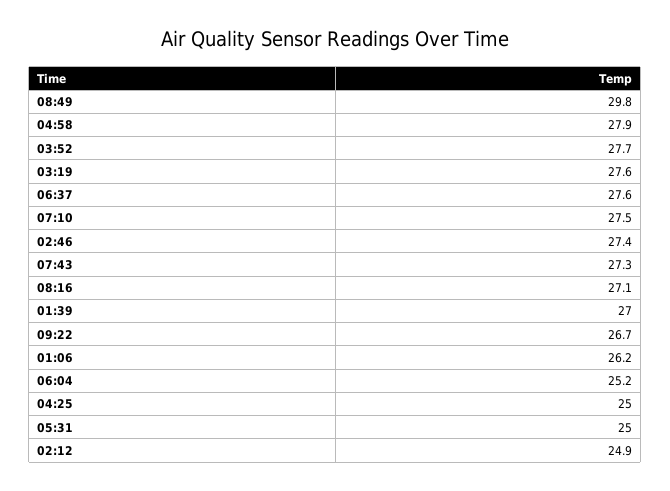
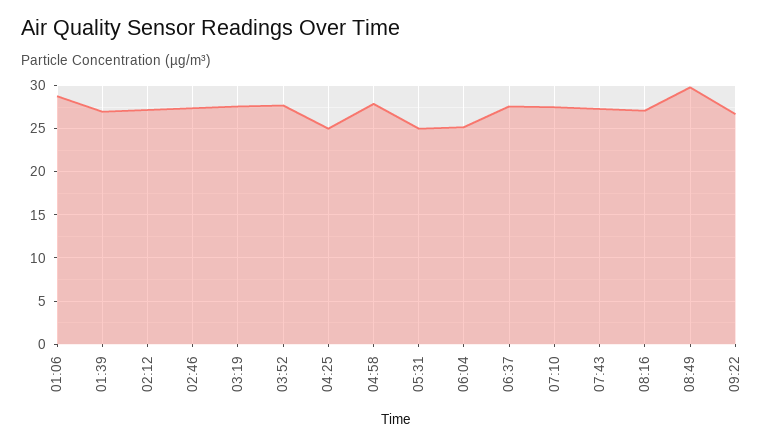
  {
    "08:49": 29.8,
    "04:58": 27.9,
    "03:52": 27.7,
    "03:19": 27.6,
    "06:37": 27.6,
    "07:10": 27.5,
    "02:46": 27.4,
    "07:43": 27.3,
    "08:16": 27.1,
    "01:39": 27,
    "09:22": 26.7,
-   "01:06": 26.2,
+   "01:06": 29,
    "06:04": 25.2,
    "04:25": 25,
    "05:31": 25,
-   "02:12": 24.9
+   "02:12": 27
  }

